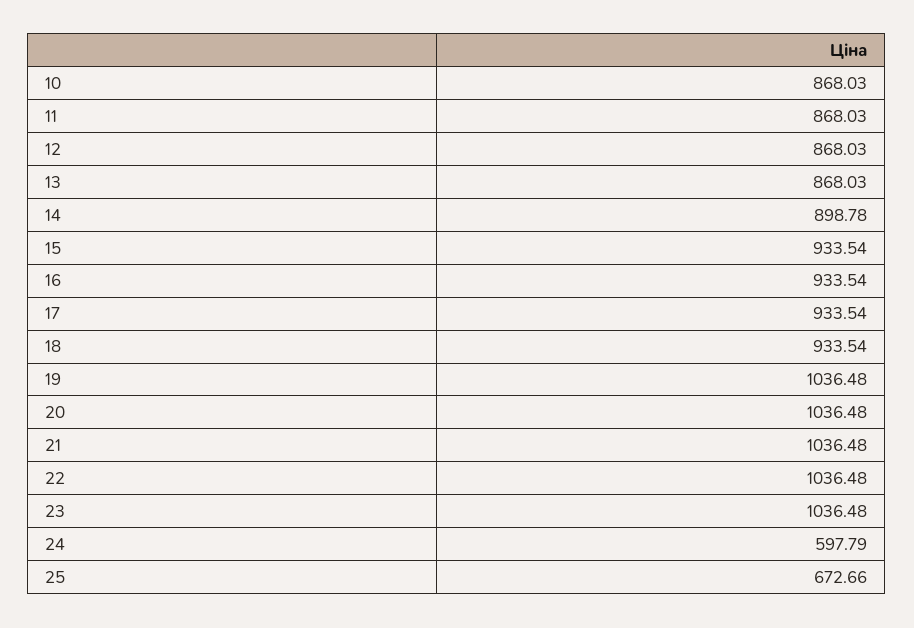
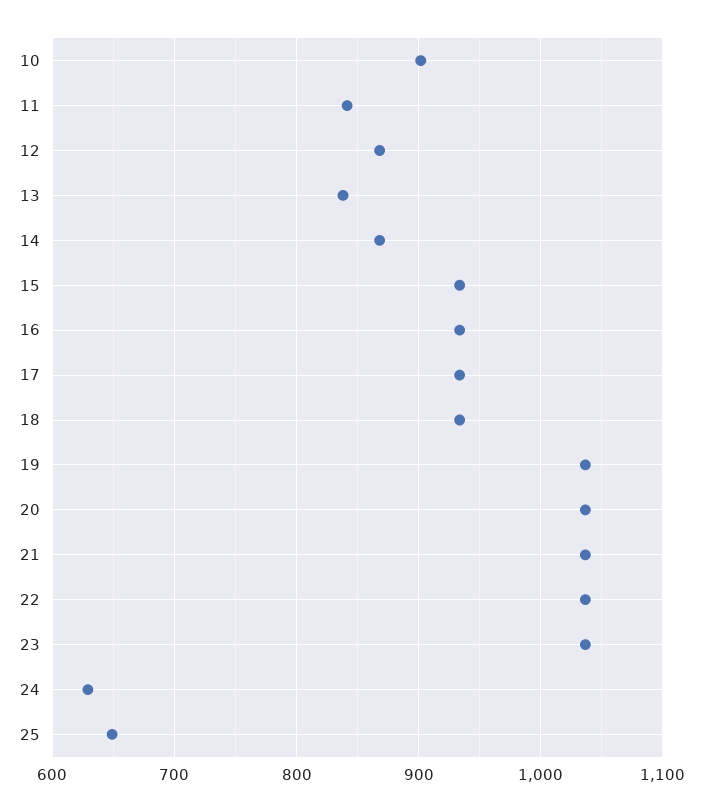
  {
-   "10": 868.03,
+   "10": 900,
-   "11": 868.03,
+   "11": 840,
    "12": 868.03,
-   "13": 868.03,
+   "13": 840,
-   "14": 898.78,
+   "14": 870,
    "15": 933.54,
    "16": 933.54,
    "17": 933.54,
    "18": 933.54,
    "19": 1036.48,
    "20": 1036.48,
    "21": 1036.48,
    "22": 1036.48,
    "23": 1036.48,
-   "24": 597.79,
+   "24": 630,
-   "25": 672.66
+   "25": 650
  }

